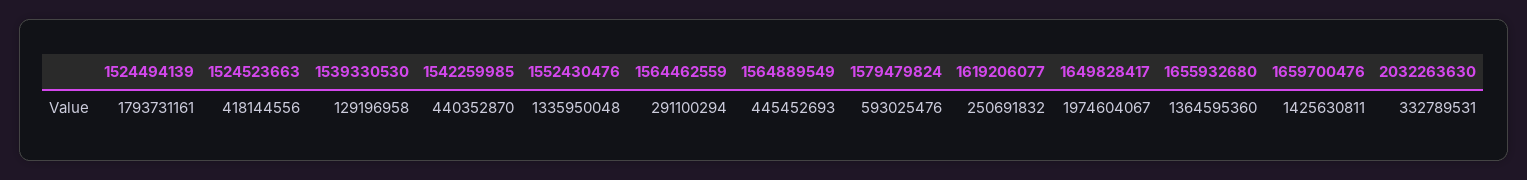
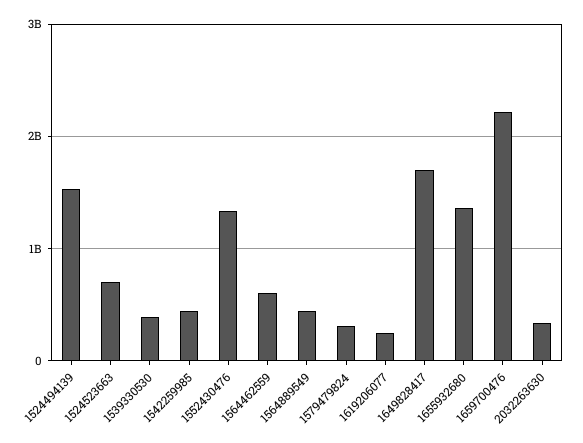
  {
-   "1524494139": 1793731161,
+   "1524494139": 1500000000,
-   "1524523663": 418144556,
+   "1524523663": 700000000,
-   "1539330530": 129196958,
+   "1539330530": 400000000,
    "1542259985": 440352870,
    "1552430476": 1335950048,
-   "1564462559": 291100294,
+   "1564462559": 600000000,
    "1564889549": 445452693,
-   "1579479824": 593025476,
+   "1579479824": 300000000,
    "1619206077": 250691832,
-   "1649828417": 1974604067,
+   "1649828417": 1700000000,
    "1655932680": 1364595360,
-   "1659700476": 1425630811,
+   "1659700476": 2200000000,
    "2032263630": 332789531
  }

